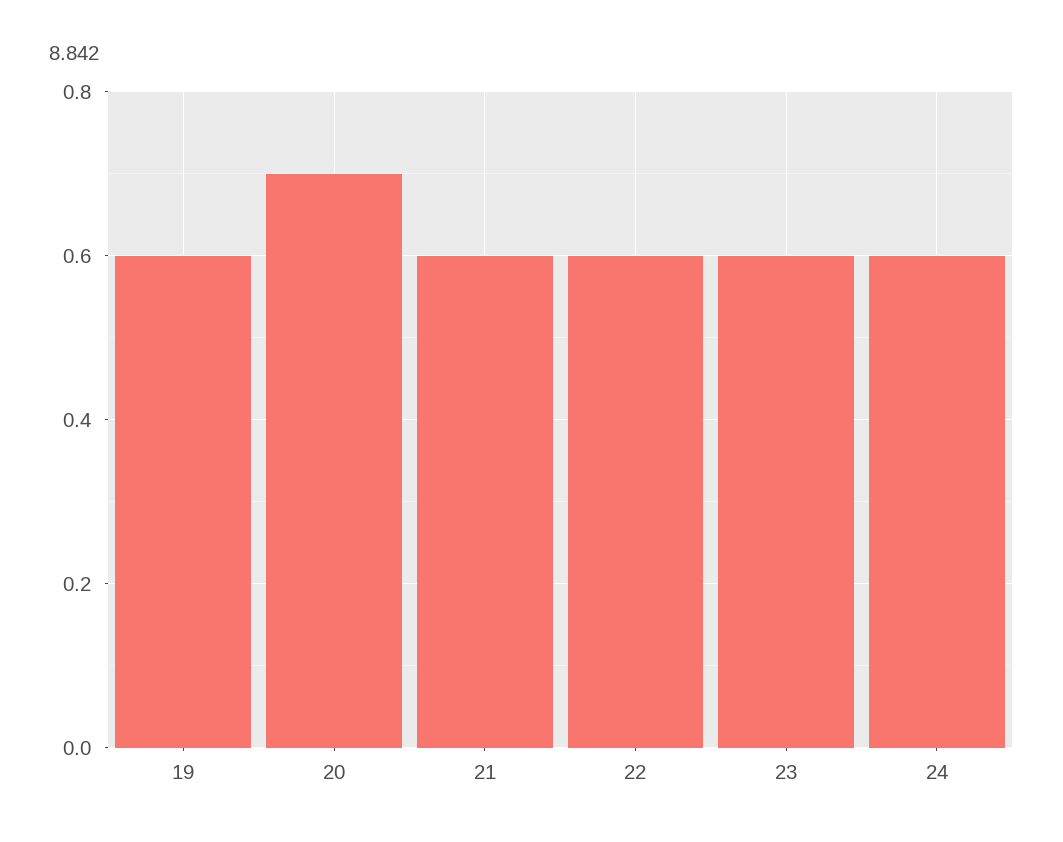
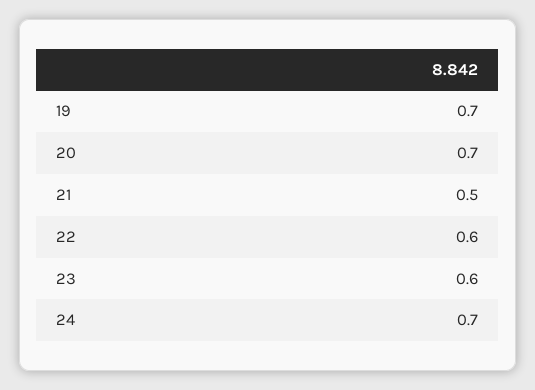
  {
-   "19": 0.6,
+   "19": 0.7,
    "20": 0.7,
-   "21": 0.6,
+   "21": 0.5,
    "22": 0.6,
    "23": 0.6,
-   "24": 0.6
+   "24": 0.7
  }

